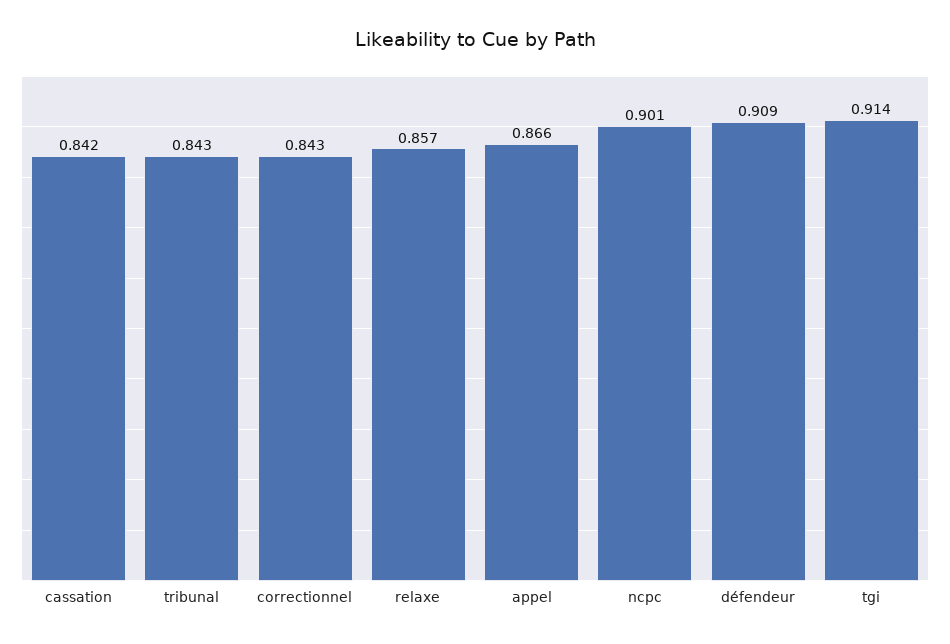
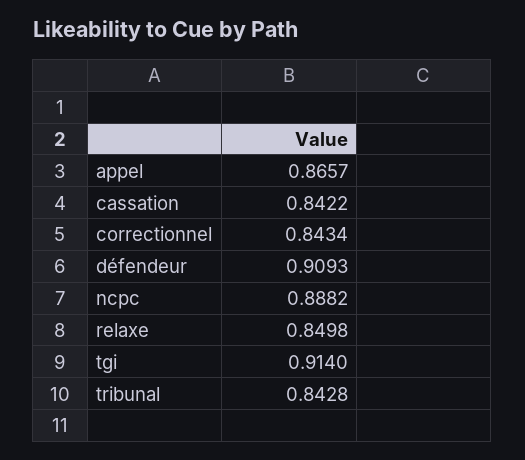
  {
    "cassation": 0.8422,
    "tribunal": 0.8428,
    "correctionnel": 0.8434,
-   "relaxe": 0.857,
+   "relaxe": 0.8498,
    "appel": 0.8657,
-   "ncpc": 0.901,
+   "ncpc": 0.8882,
    "défendeur": 0.9093,
    "tgi": 0.914
  }

